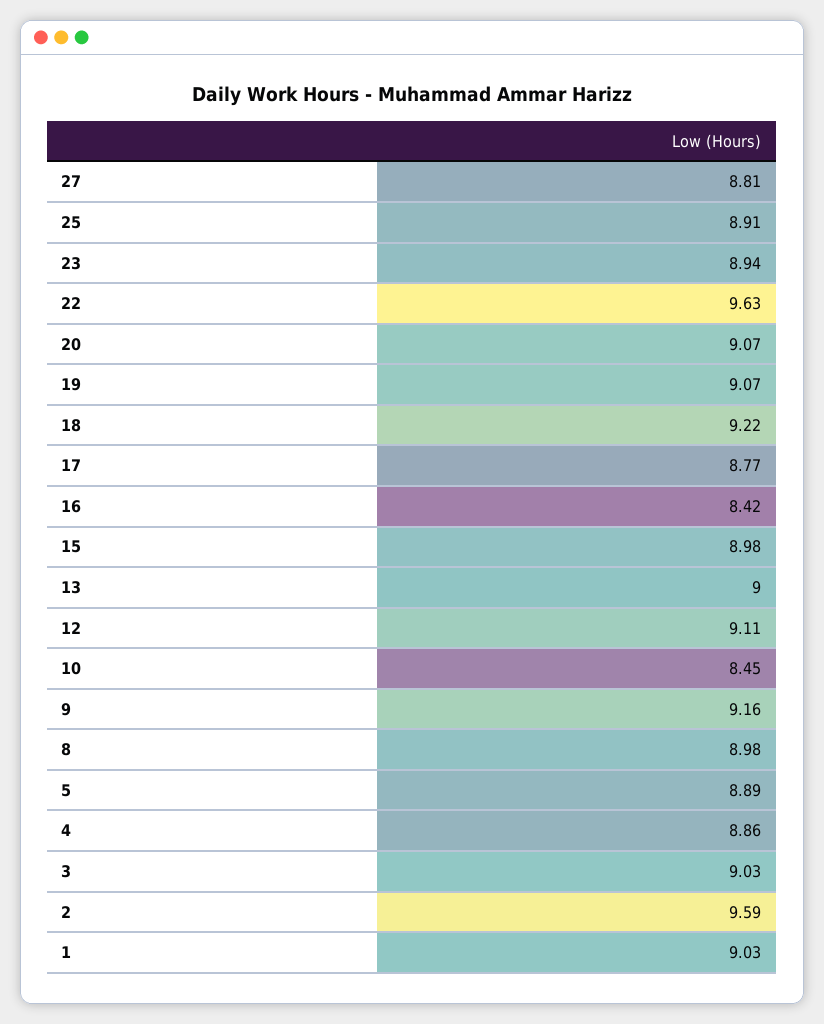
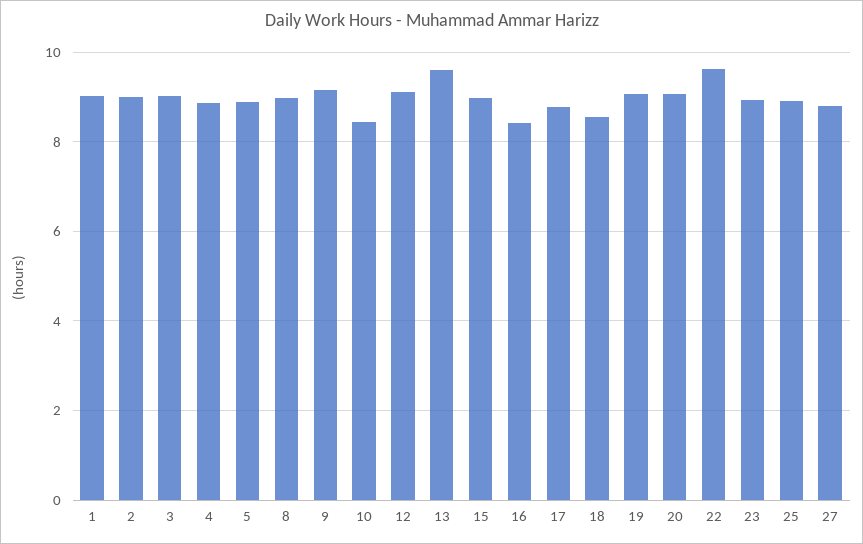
  {
    "27": 8.81,
    "25": 8.91,
    "23": 8.94,
    "22": 9.63,
    "20": 9.07,
    "19": 9.07,
-   "18": 9.22,
+   "18": 8.6,
    "17": 8.77,
    "16": 8.42,
    "15": 8.98,
-   "13": 9,
+   "13": 9.6,
    "12": 9.11,
    "10": 8.45,
    "9": 9.16,
    "8": 8.98,
    "5": 8.89,
    "4": 8.86,
    "3": 9.03,
-   "2": 9.59,
+   "2": 9,
    "1": 9.03
  }

